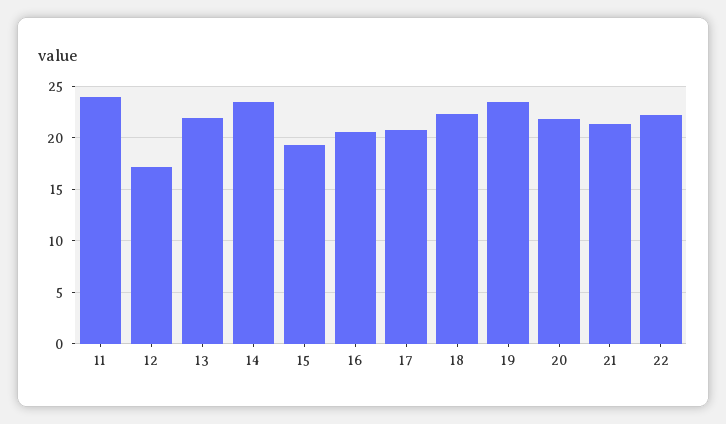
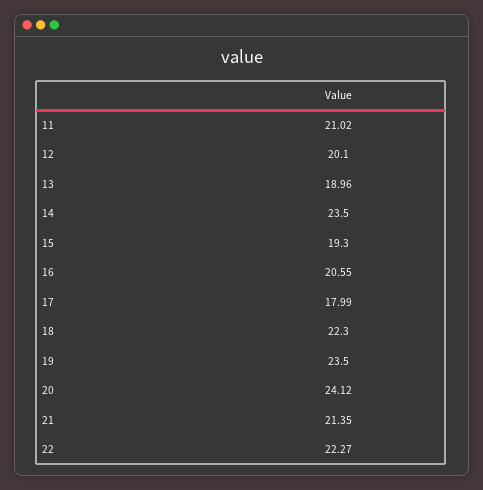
  {
-   "11": 24,
+   "11": 21.02,
-   "12": 17,
+   "12": 20.1,
-   "13": 22,
+   "13": 18.96,
    "14": 23.5,
    "15": 19.3,
    "16": 20.55,
-   "17": 21,
+   "17": 17.99,
    "18": 22.3,
    "19": 23.5,
-   "20": 22,
+   "20": 24.12,
    "21": 21.35,
    "22": 22.27
  }

